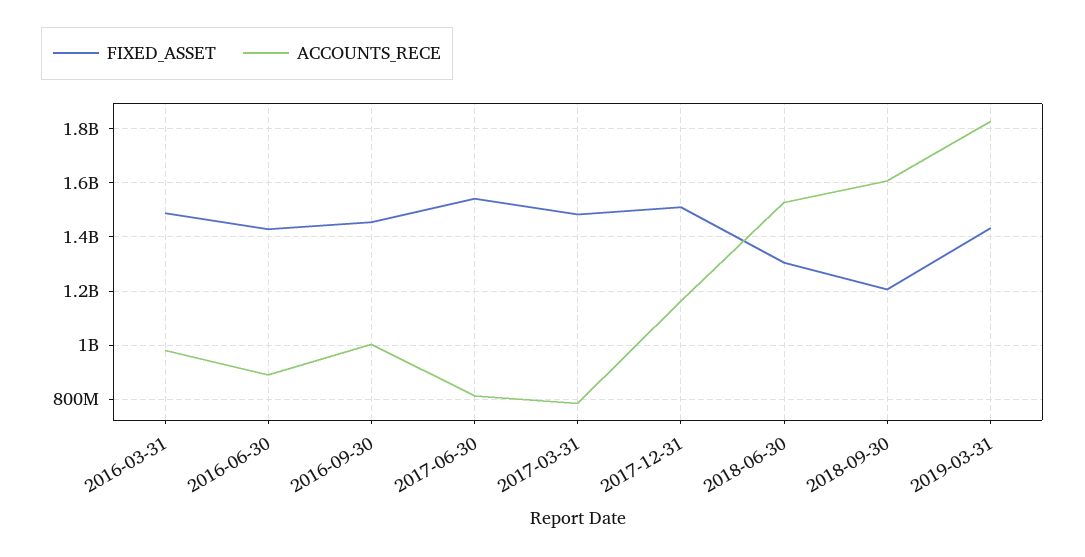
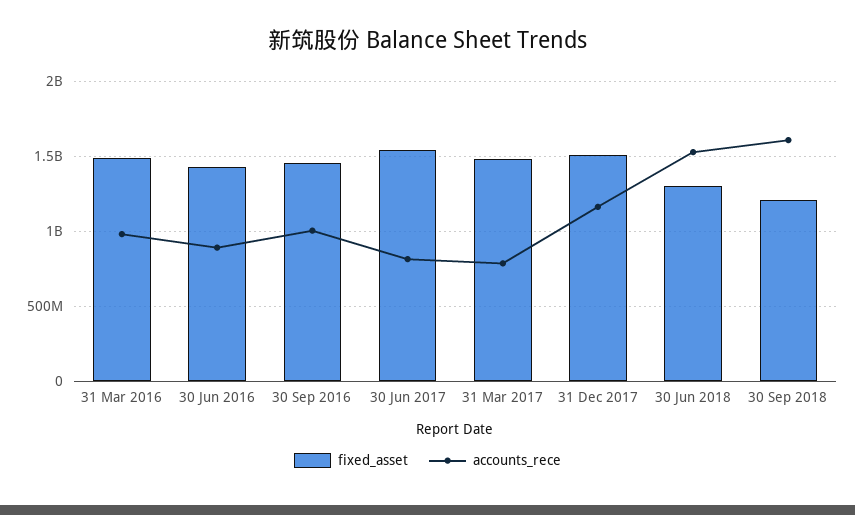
  {
    "FIXED_ASSET": {
      "2016-03-31": 1500000000,
      "2016-06-30": 1425000000,
      "2016-09-30": 1450000000,
      "2017-06-30": 1550000000,
      "2017-03-31": 1475000000,
      "2017-12-31": 1500000000,
      "2018-06-30": 1300000000,
-     "2018-09-30": 1200000000,
+     "2018-09-30": 1200000000
-     "2019-03-31": 1425000000
    },
    "ACCOUNTS_RECE": {
      "2016-03-31": 975000000,
      "2016-06-30": 900000000,
      "2016-09-30": 1000000000,
      "2017-06-30": 825000000,
      "2017-03-31": 775000000,
      "2017-12-31": 1175000000,
      "2018-06-30": 1525000000,
-     "2018-09-30": 1600000000,
+     "2018-09-30": 1600000000
-     "2019-03-31": 1825000000
    }
  }

